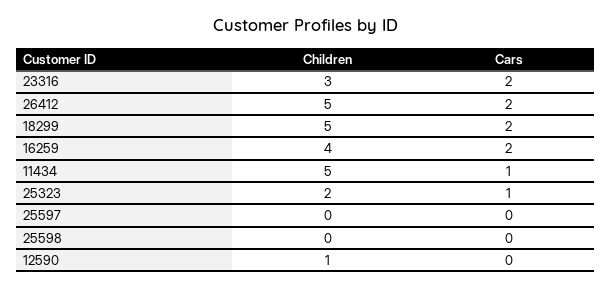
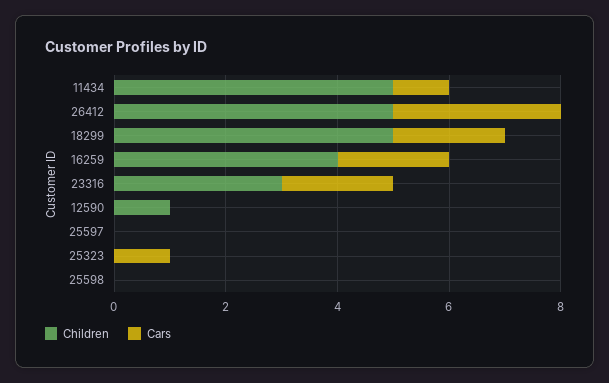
  {
    "Children": {
      "23316": 3,
      "26412": 5,
      "18299": 5,
      "16259": 4,
      "11434": 5,
-     "25323": 2,
+     "25323": 0,
      "25597": 0,
      "25598": 0,
      "12590": 1
    },
    "Cars": {
      "23316": 2,
-     "26412": 2,
+     "26412": 3,
      "18299": 2,
      "16259": 2,
      "11434": 1,
      "25323": 1,
      "25597": 0,
      "25598": 0,
      "12590": 0
    }
  }

